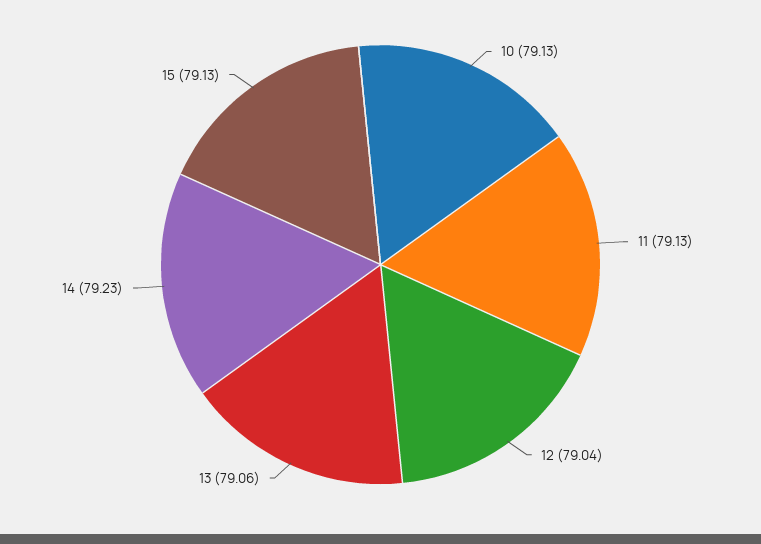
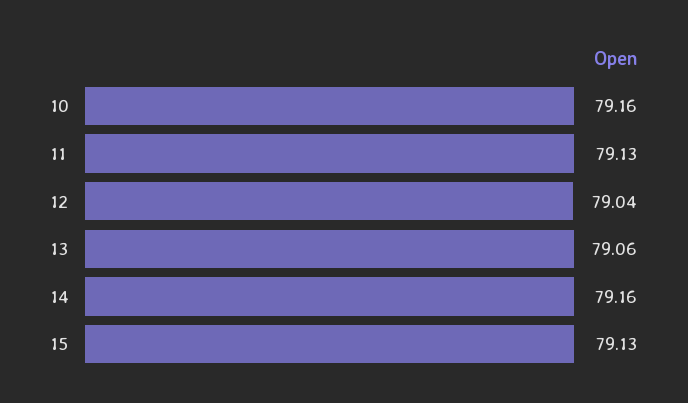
  {
-   "10": 79.13,
+   "10": 79.16,
    "11": 79.13,
    "12": 79.04,
    "13": 79.06,
-   "14": 79.23,
+   "14": 79.16,
    "15": 79.13
  }

